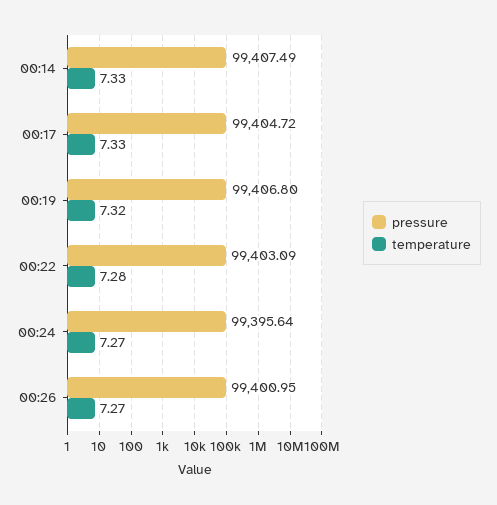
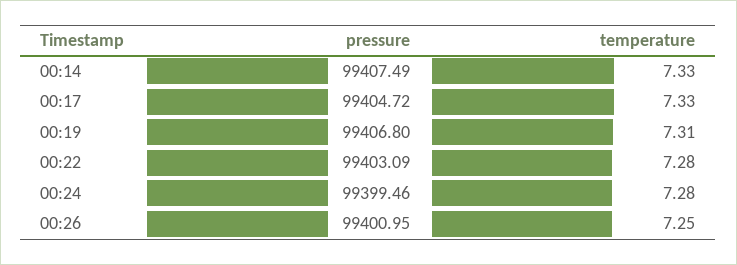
  {
    "pressure": {
      "00:14": 99407.49,
      "00:17": 99404.72,
      "00:19": 99406.8,
      "00:22": 99403.09,
-     "00:24": 99395.64,
+     "00:24": 99399.46,
      "00:26": 99400.95
    },
    "temperature": {
      "00:14": 7.33,
      "00:17": 7.33,
-     "00:19": 7.32,
+     "00:19": 7.31,
      "00:22": 7.28,
-     "00:24": 7.27,
+     "00:24": 7.28,
-     "00:26": 7.27
+     "00:26": 7.25
    }
  }

